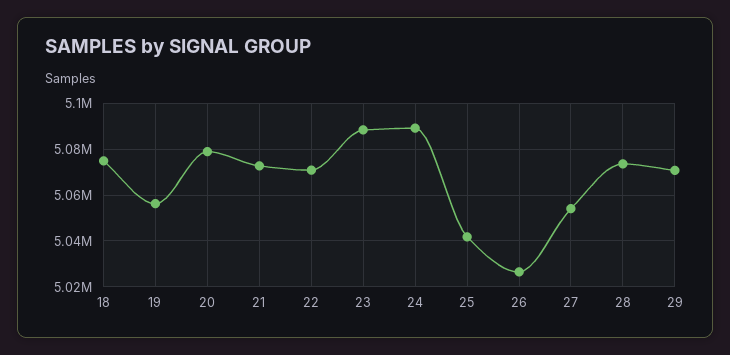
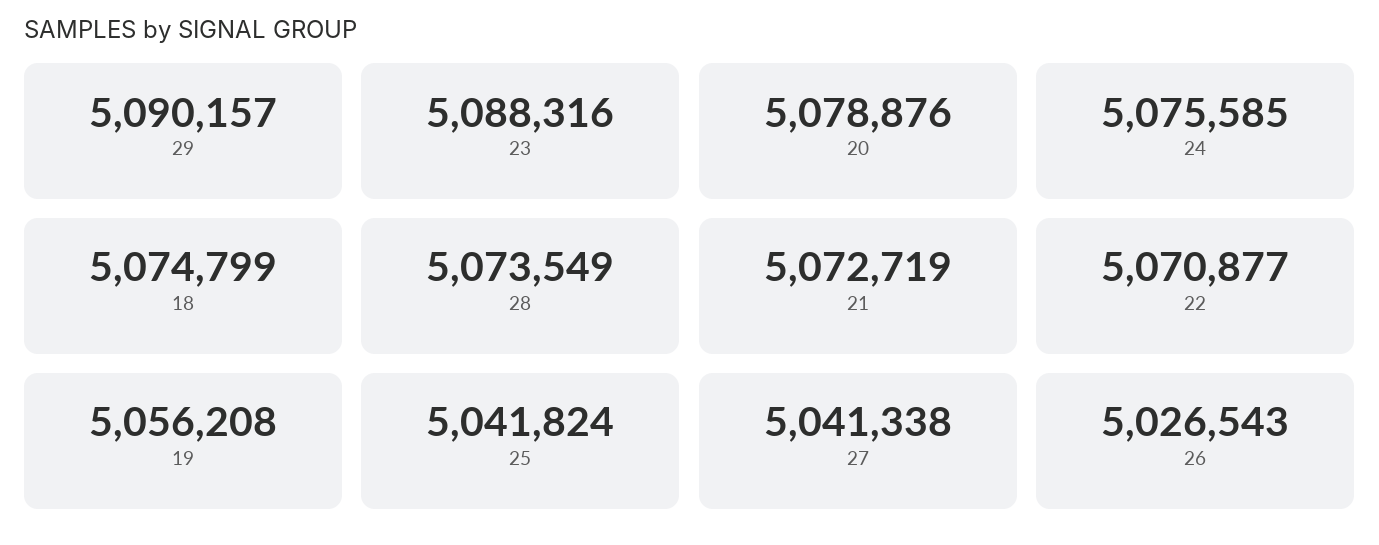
  {
    "18": 5074799,
    "19": 5056208,
    "20": 5078876,
    "21": 5072719,
    "22": 5070877,
    "23": 5088316,
-   "24": 5090000,
+   "24": 5075585,
    "25": 5041824,
    "26": 5026543,
-   "27": 5055000,
+   "27": 5041338,
    "28": 5073549,
-   "29": 5070000
+   "29": 5090157
  }

